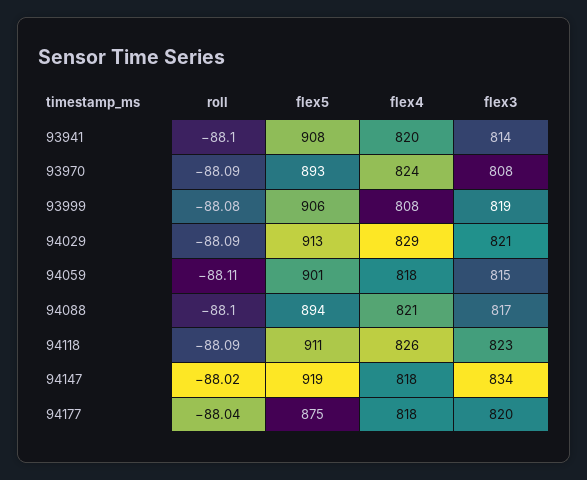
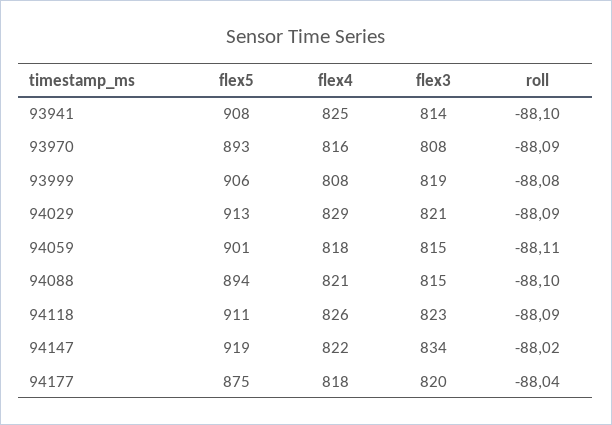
  {
    "roll": {
      "93941": -88.1,
      "93970": -88.09,
      "93999": -88.08,
      "94029": -88.09,
      "94059": -88.11,
      "94088": -88.1,
      "94118": -88.09,
      "94147": -88.02,
      "94177": -88.04
    },
    "flex5": {
      "93941": 908,
      "93970": 893,
      "93999": 906,
      "94029": 913,
      "94059": 901,
      "94088": 894,
      "94118": 911,
      "94147": 919,
      "94177": 875
    },
    "flex4": {
-     "93941": 820,
+     "93941": 825,
-     "93970": 824,
+     "93970": 816,
      "93999": 808,
      "94029": 829,
      "94059": 818,
      "94088": 821,
      "94118": 826,
-     "94147": 818,
+     "94147": 822,
      "94177": 818
    },
    "flex3": {
      "93941": 814,
      "93970": 808,
      "93999": 819,
      "94029": 821,
      "94059": 815,
-     "94088": 817,
+     "94088": 815,
      "94118": 823,
      "94147": 834,
      "94177": 820
    }
  }

